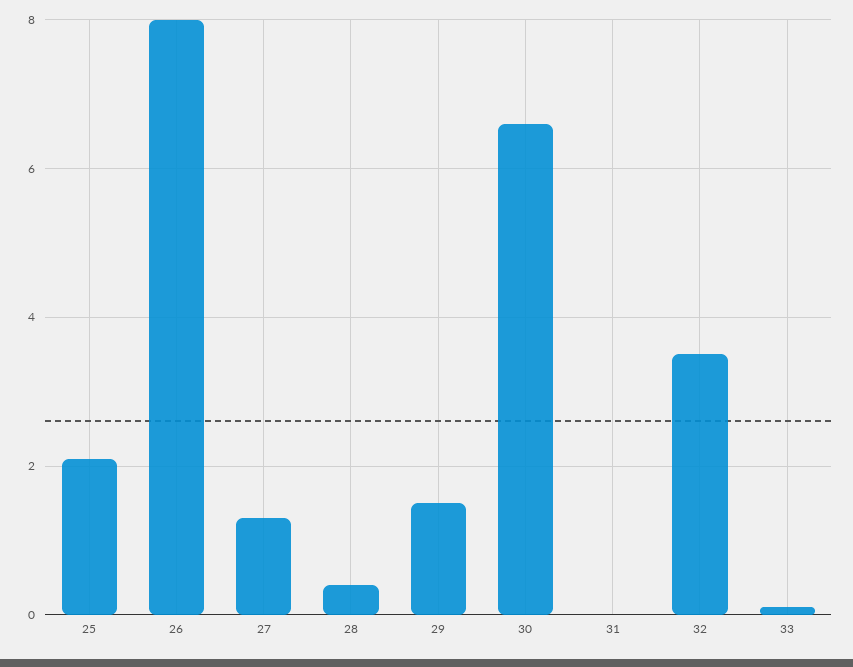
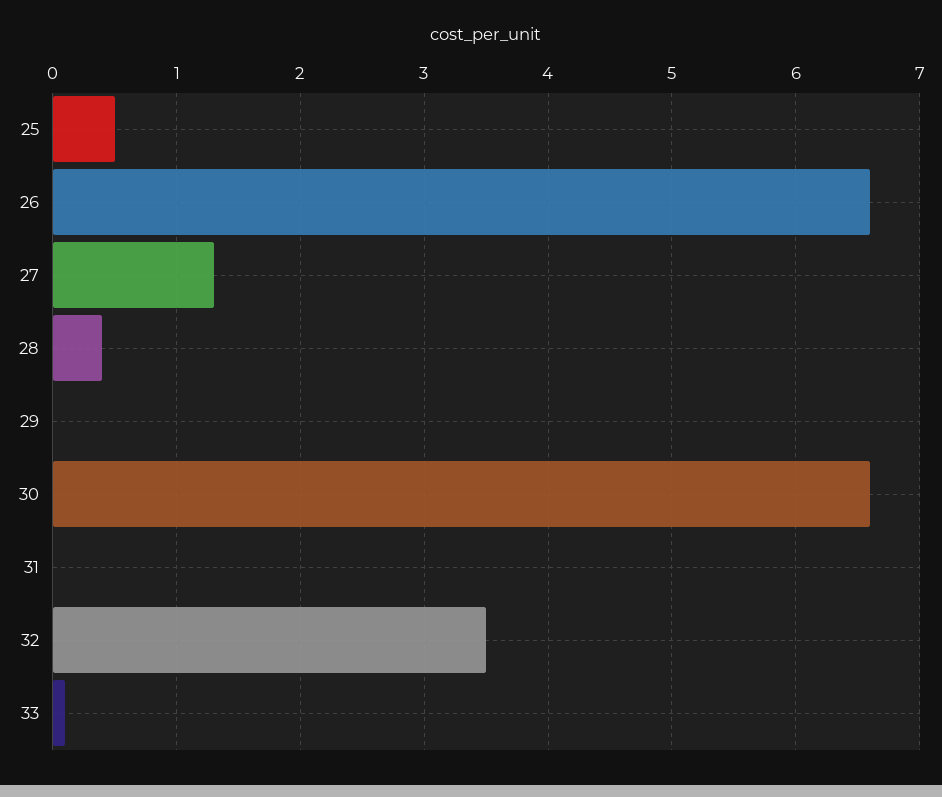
  {
-   "25": 2,
+   "25": 0.5,
-   "26": 8,
+   "26": 6.6,
    "27": 1.3,
    "28": 0.4,
-   "29": 1.5,
+   "29": 0,
    "30": 6.6,
    "31": 0,
    "32": 3.5,
    "33": 0.1
  }

